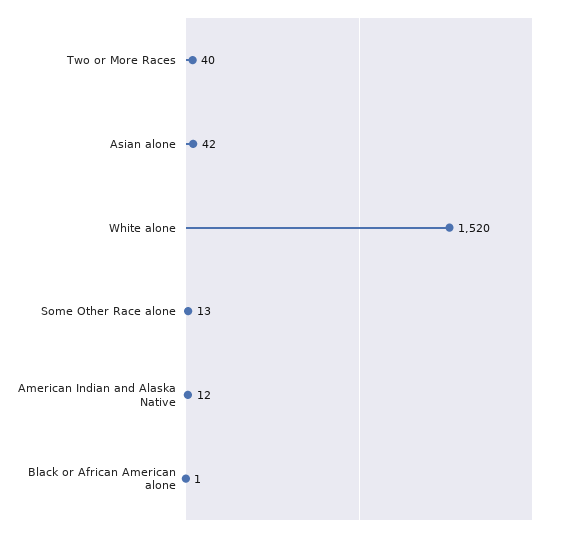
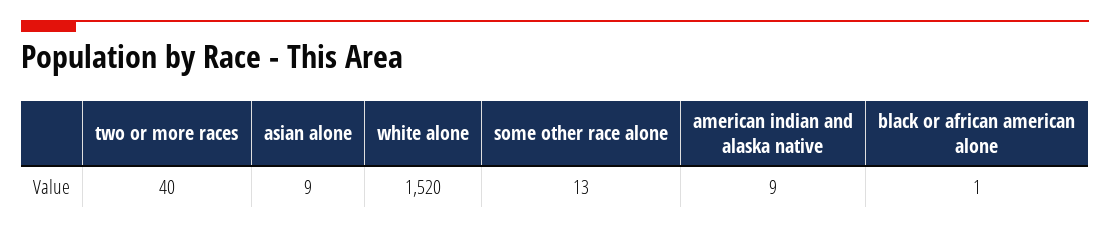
  {
    "Two or More Races": 40,
-   "Asian alone": 42,
+   "Asian alone": 9,
    "White alone": 1520,
    "Some Other Race alone": 13,
-   "American Indian and Alaska Native": 12,
+   "American Indian and Alaska Native": 9,
    "Black or African American alone": 1
  }

